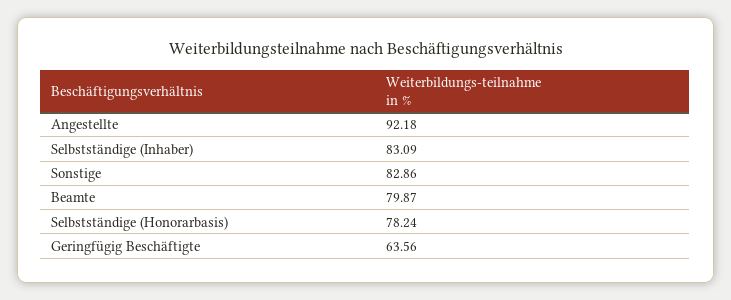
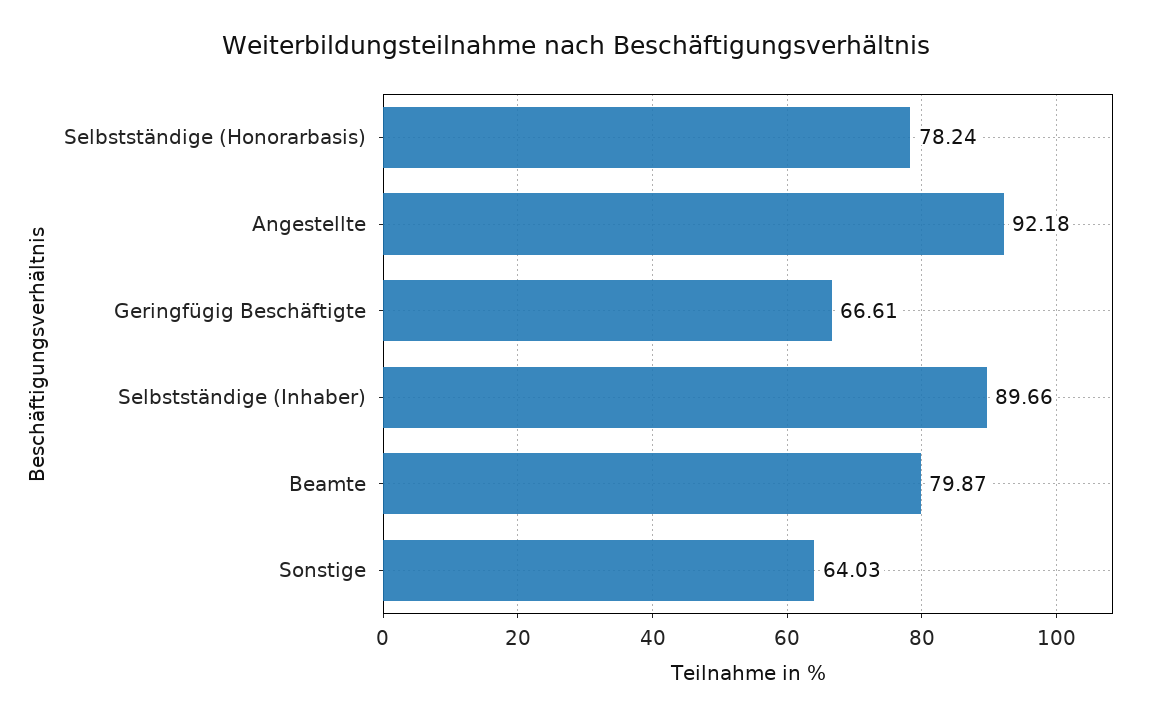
  {
    "Angestellte": 92.18,
-   "Selbstständige (Inhaber)": 83.09,
+   "Selbstständige (Inhaber)": 89.66,
-   "Sonstige": 82.86,
+   "Sonstige": 64.03,
    "Beamte": 79.87,
    "Selbstständige (Honorarbasis)": 78.24,
-   "Geringfügig Beschäftigte": 63.56
+   "Geringfügig Beschäftigte": 66.61
  }

